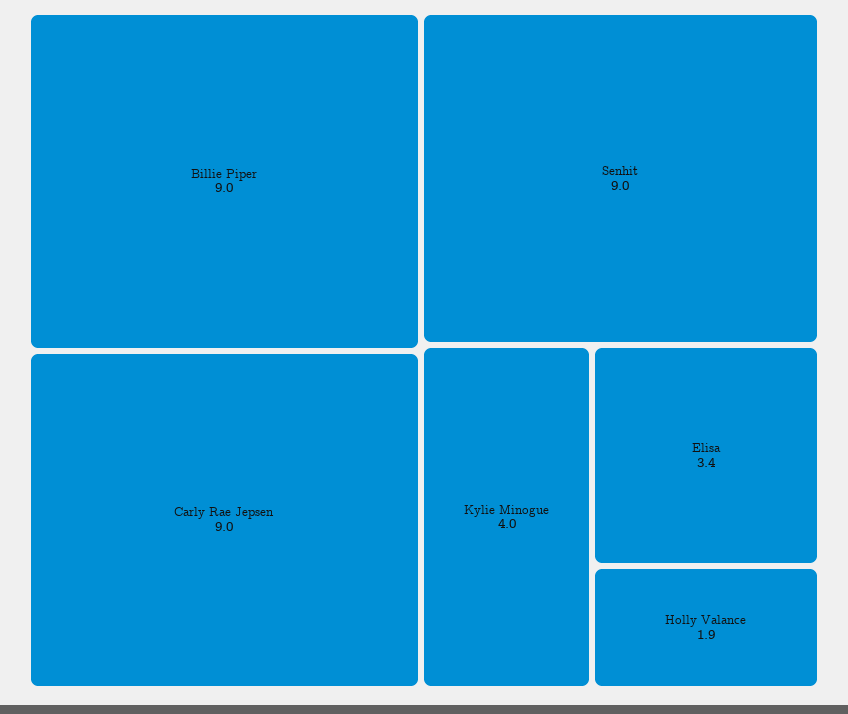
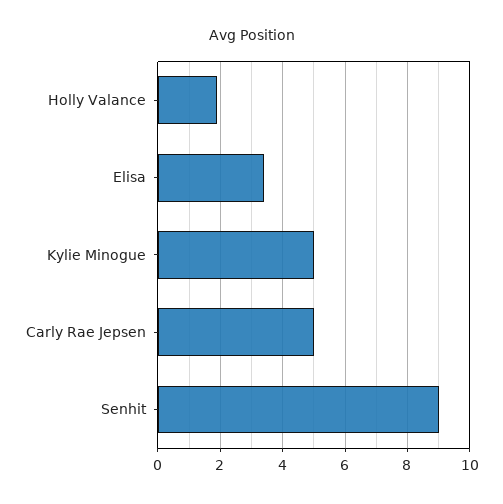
  {
-   "Billie Piper": 9,
-   "Carly Rae Jepsen": 9,
+   "Carly Rae Jepsen": 5,
    "Senhit": 9,
-   "Kylie Minogue": 4,
+   "Kylie Minogue": 5,
    "Elisa": 3.4,
    "Holly Valance": 1.9
  }

